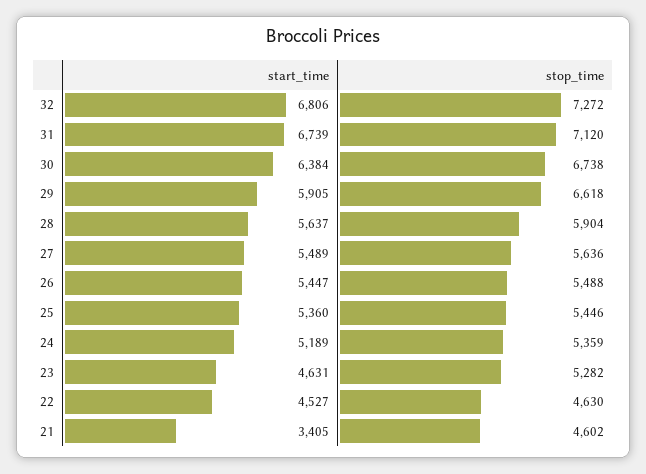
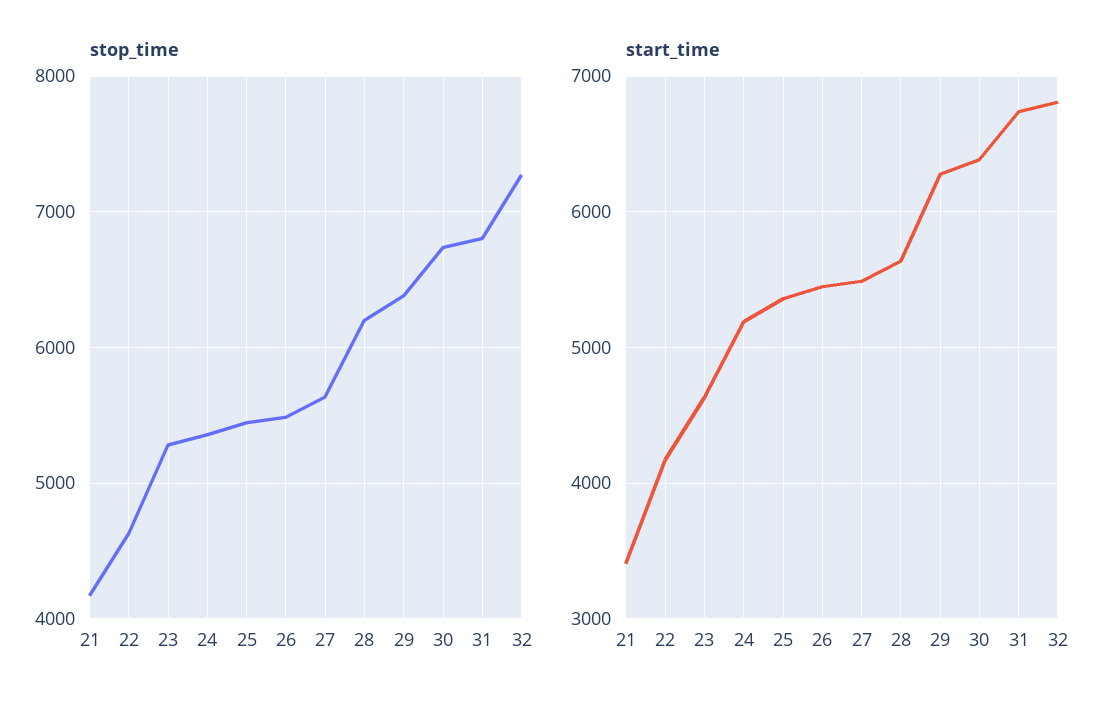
  {
    "start_time": {
      "32": 6806,
      "31": 6739,
      "30": 6384,
-     "29": 5905,
+     "29": 6300,
      "28": 5637,
      "27": 5489,
      "26": 5447,
      "25": 5360,
      "24": 5189,
      "23": 4631,
-     "22": 4527,
+     "22": 4200,
      "21": 3405
    },
    "stop_time": {
      "32": 7272,
-     "31": 7120,
+     "31": 6800,
      "30": 6738,
-     "29": 6618,
+     "29": 6400,
-     "28": 5904,
+     "28": 6200,
      "27": 5636,
      "26": 5488,
      "25": 5446,
      "24": 5359,
      "23": 5282,
      "22": 4630,
-     "21": 4602
+     "21": 4200
    }
  }

